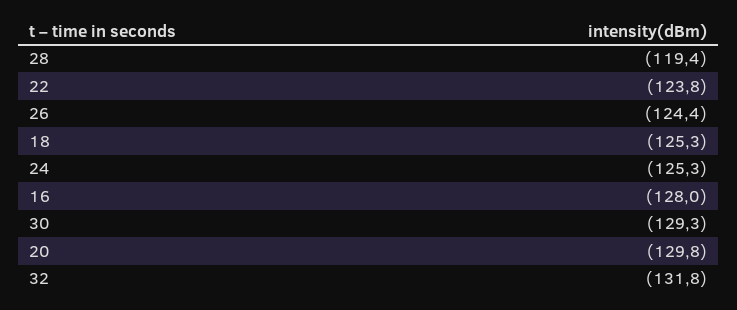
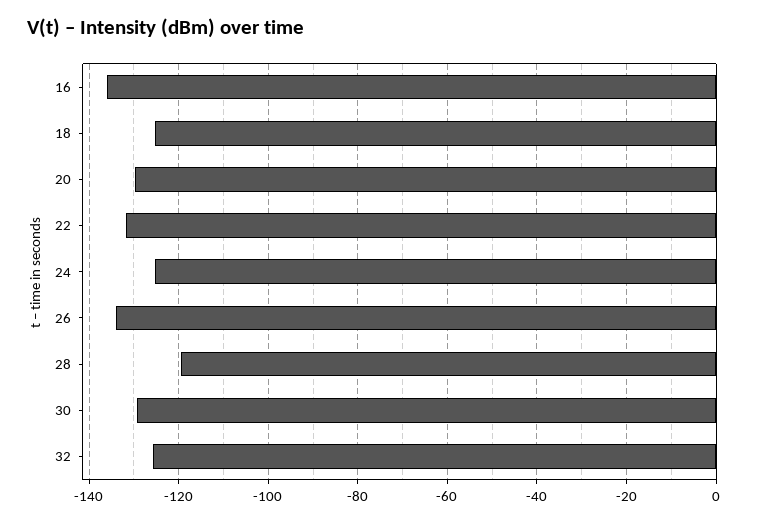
  {
    "28": -119.4,
-   "22": -123.8,
+   "22": -132,
-   "26": -124.4,
+   "26": -134,
    "18": -125.3,
    "24": -125.3,
-   "16": -128,
+   "16": -136,
    "30": -129.3,
    "20": -129.8,
-   "32": -131.8
+   "32": -126
  }

